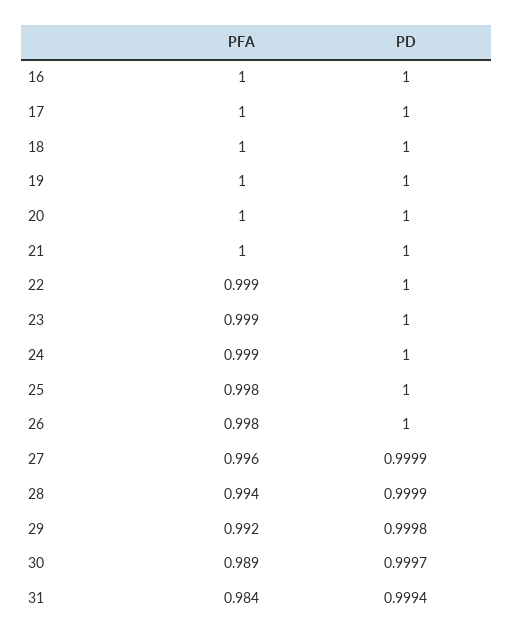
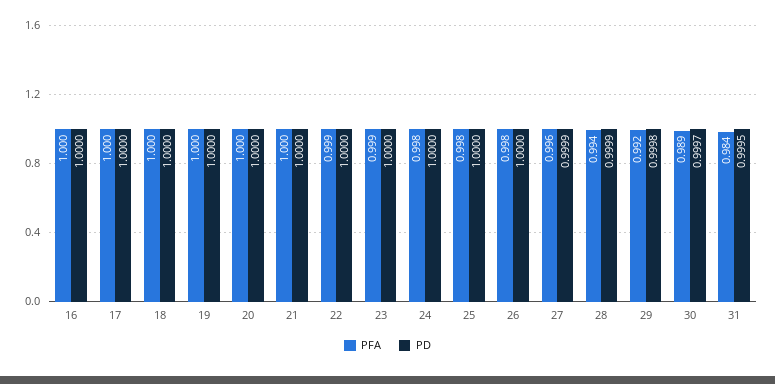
  {
    "PFA": {
      "16": 1,
      "17": 1,
      "18": 1,
      "19": 1,
      "20": 1,
      "21": 1,
      "22": 0.999,
      "23": 0.999,
-     "24": 0.999,
+     "24": 0.998,
      "25": 0.998,
      "26": 0.998,
      "27": 0.996,
      "28": 0.994,
      "29": 0.992,
      "30": 0.989,
      "31": 0.984
    },
    "PD": {
      "16": 1,
      "17": 1,
      "18": 1,
      "19": 1,
      "20": 1,
      "21": 1,
      "22": 1,
      "23": 1,
      "24": 1,
      "25": 1,
      "26": 1,
      "27": 0.9999,
      "28": 0.9999,
      "29": 0.9998,
      "30": 0.9997,
-     "31": 0.9994
+     "31": 0.9995
    }
  }

